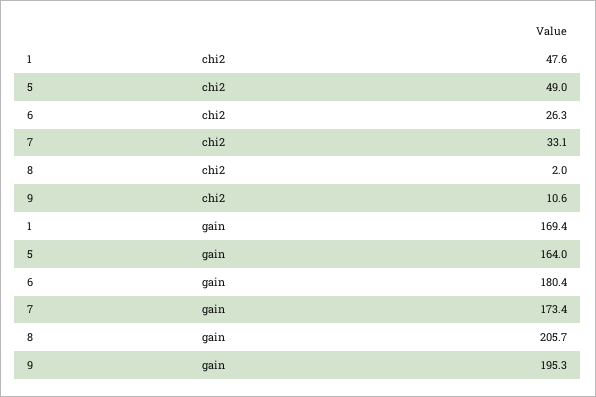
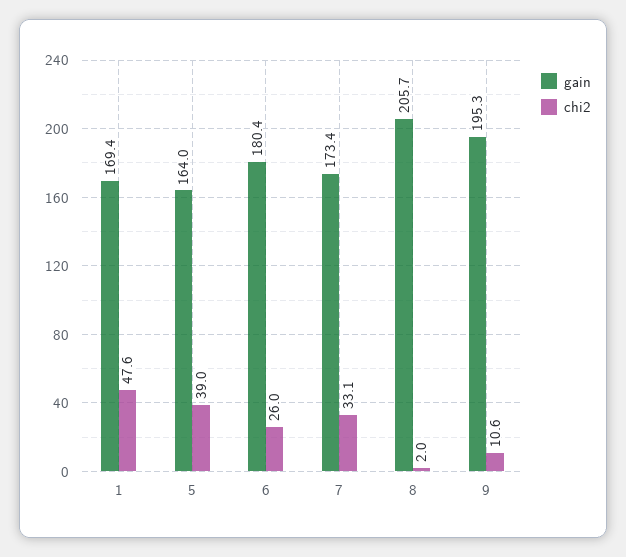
  {
    "chi2": {
      "1": 47.6,
-     "5": 49,
+     "5": 39,
-     "6": 26.3,
+     "6": 26,
      "7": 33.1,
      "8": 2,
      "9": 10.6
    },
    "gain": {
      "1": 169.4,
      "5": 164,
      "6": 180.4,
      "7": 173.4,
      "8": 205.7,
      "9": 195.3
    }
  }

